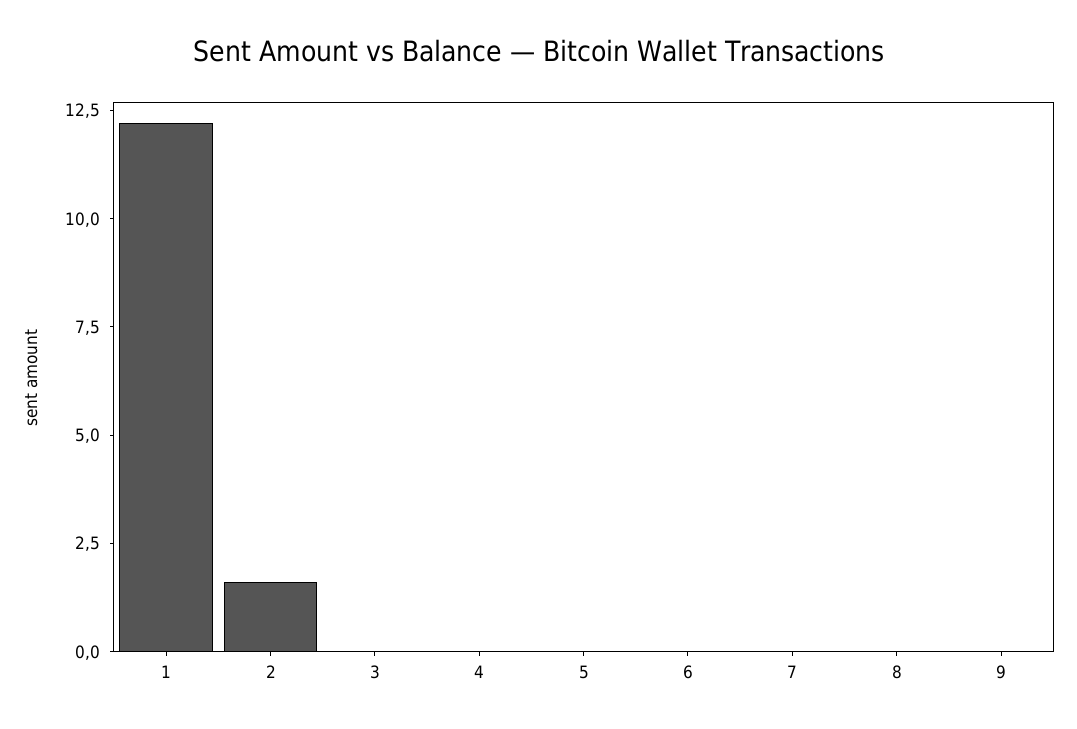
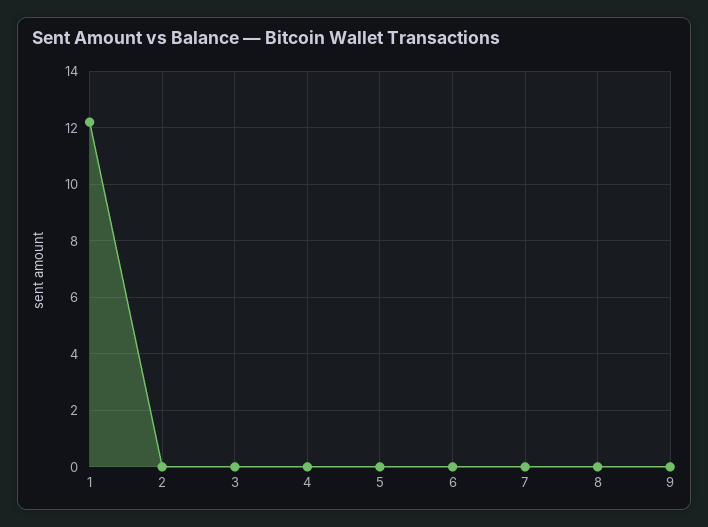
  {
    "1": 12,
-   "2": 1.5,
+   "2": 0,
    "3": 0,
    "4": 0,
    "5": 0,
    "6": 0,
    "7": 0,
    "8": 0,
    "9": 0
  }

